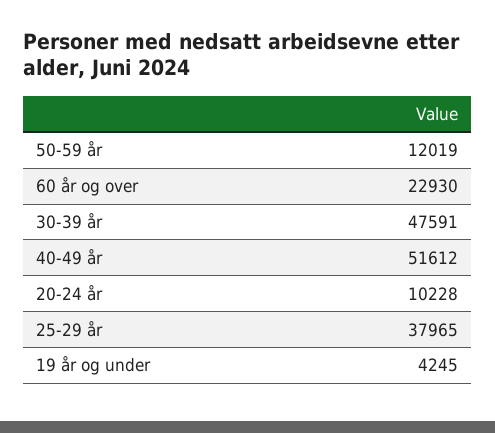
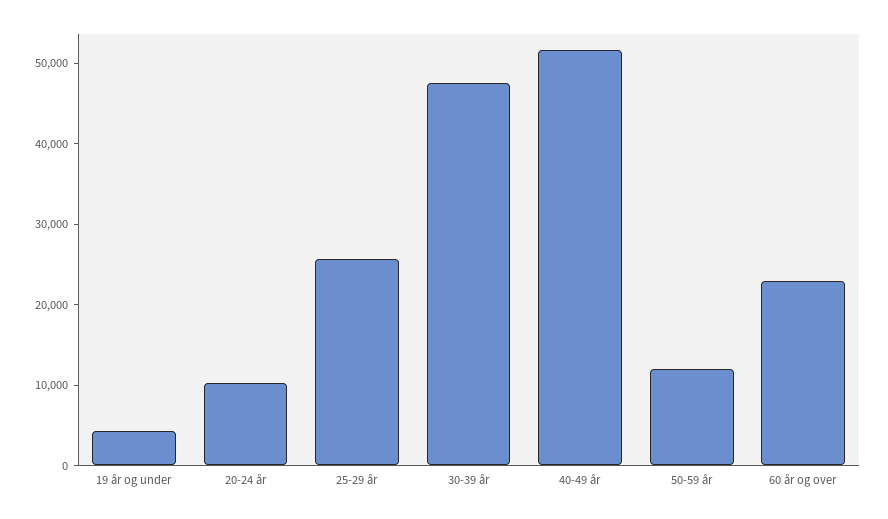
  {
    "50-59 år": 12019,
    "60 år og over": 22930,
    "30-39 år": 47591,
    "40-49 år": 51612,
    "20-24 år": 10228,
-   "25-29 år": 37965,
+   "25-29 år": 26000,
    "19 år og under": 4245
  }

